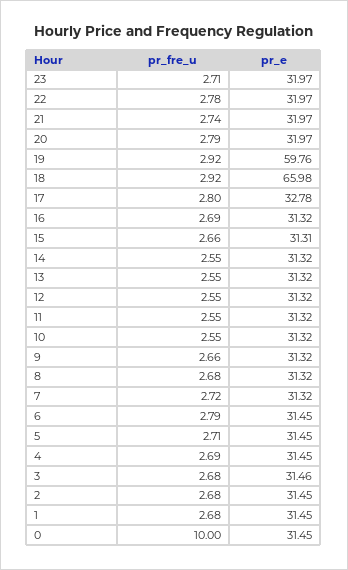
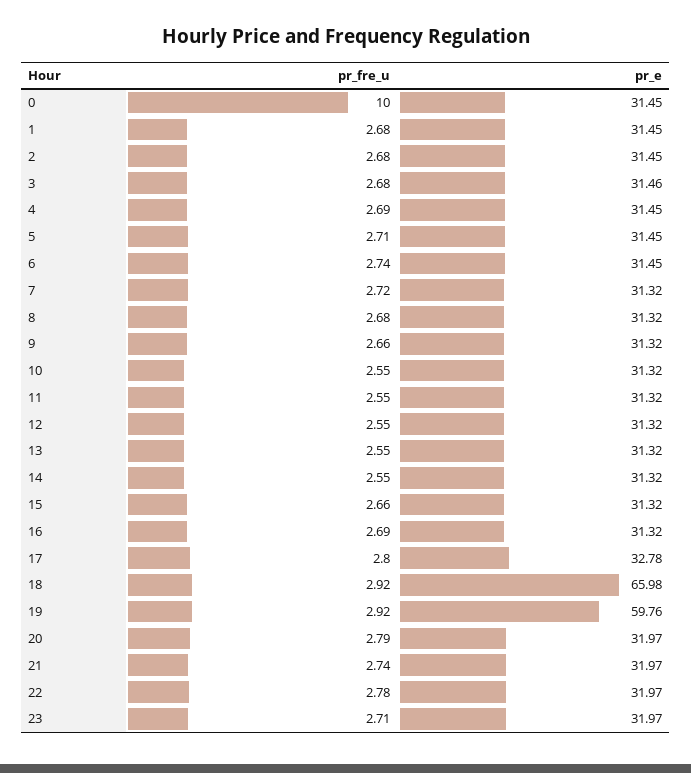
  {
    "pr_fre_u": {
      "23": 2.71,
      "22": 2.78,
      "21": 2.74,
      "20": 2.79,
      "19": 2.92,
      "18": 2.92,
      "17": 2.8,
      "16": 2.69,
      "15": 2.66,
      "14": 2.55,
      "13": 2.55,
      "12": 2.55,
      "11": 2.55,
      "10": 2.55,
      "9": 2.66,
      "8": 2.68,
      "7": 2.72,
-     "6": 2.79,
+     "6": 2.74,
      "5": 2.71,
      "4": 2.69,
      "3": 2.68,
      "2": 2.68,
      "1": 2.68,
      "0": 10
    },
    "pr_e": {
      "23": 31.97,
      "22": 31.97,
      "21": 31.97,
      "20": 31.97,
      "19": 59.76,
      "18": 65.98,
      "17": 32.78,
      "16": 31.32,
-     "15": 31.31,
+     "15": 31.32,
      "14": 31.32,
      "13": 31.32,
      "12": 31.32,
      "11": 31.32,
      "10": 31.32,
      "9": 31.32,
      "8": 31.32,
      "7": 31.32,
      "6": 31.45,
      "5": 31.45,
      "4": 31.45,
      "3": 31.46,
      "2": 31.45,
      "1": 31.45,
      "0": 31.45
    }
  }

